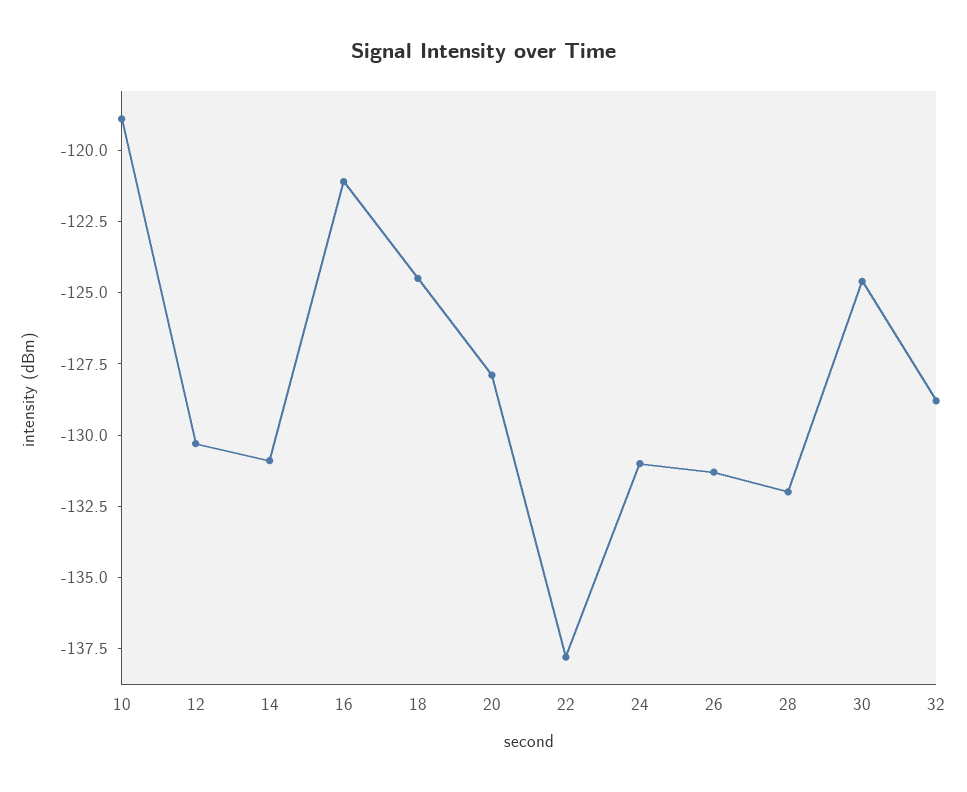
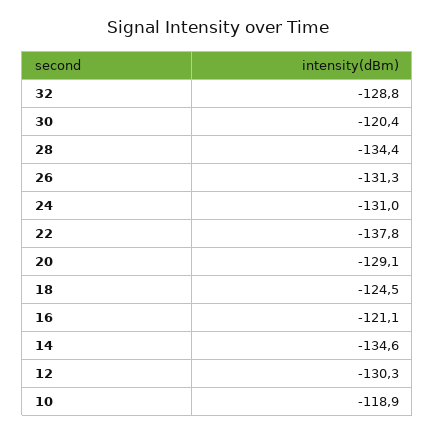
  {
    "10": -118.9,
    "12": -130.3,
-   "14": -131,
+   "14": -134.6,
    "16": -121.1,
    "18": -124.5,
-   "20": -128,
+   "20": -129.1,
    "22": -137.8,
    "24": -131,
    "26": -131.3,
-   "28": -132,
+   "28": -134.4,
-   "30": -124.5,
+   "30": -120.4,
    "32": -128.8
  }

